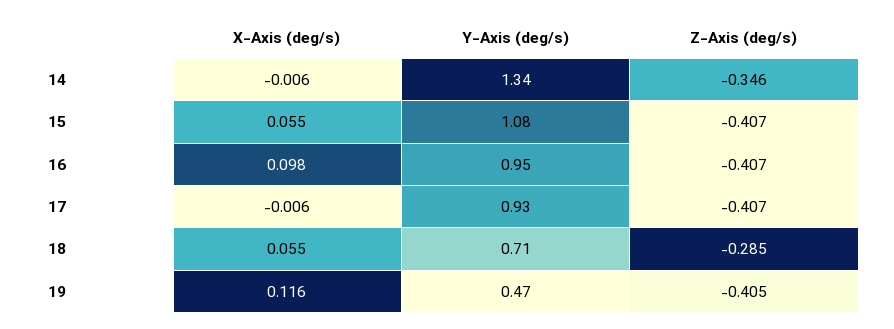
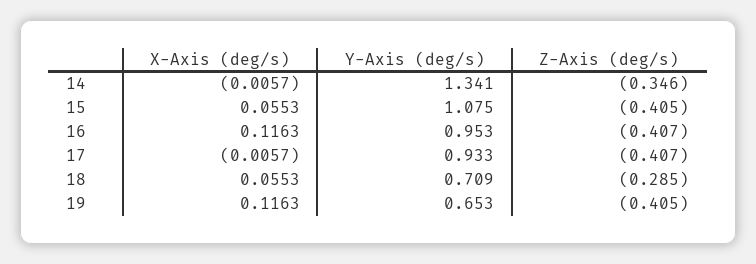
  {
    "X-Axis (deg/s)": {
      "14": -0.0057,
      "15": 0.0553,
-     "16": 0.098,
+     "16": 0.1163,
      "17": -0.0057,
      "18": 0.0553,
      "19": 0.1163
    },
    "Y-Axis (deg/s)": {
      "14": 1.341,
      "15": 1.075,
      "16": 0.953,
      "17": 0.933,
      "18": 0.709,
-     "19": 0.47
+     "19": 0.653
    },
    "Z-Axis (deg/s)": {
      "14": -0.346,
-     "15": -0.407,
+     "15": -0.405,
      "16": -0.407,
      "17": -0.407,
      "18": -0.285,
      "19": -0.405
    }
  }

